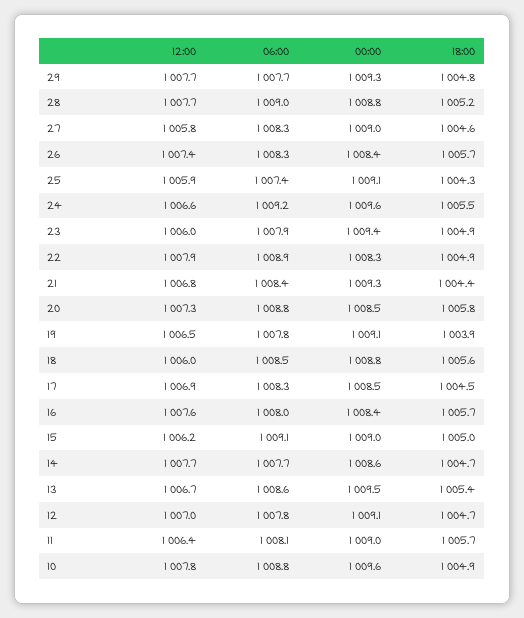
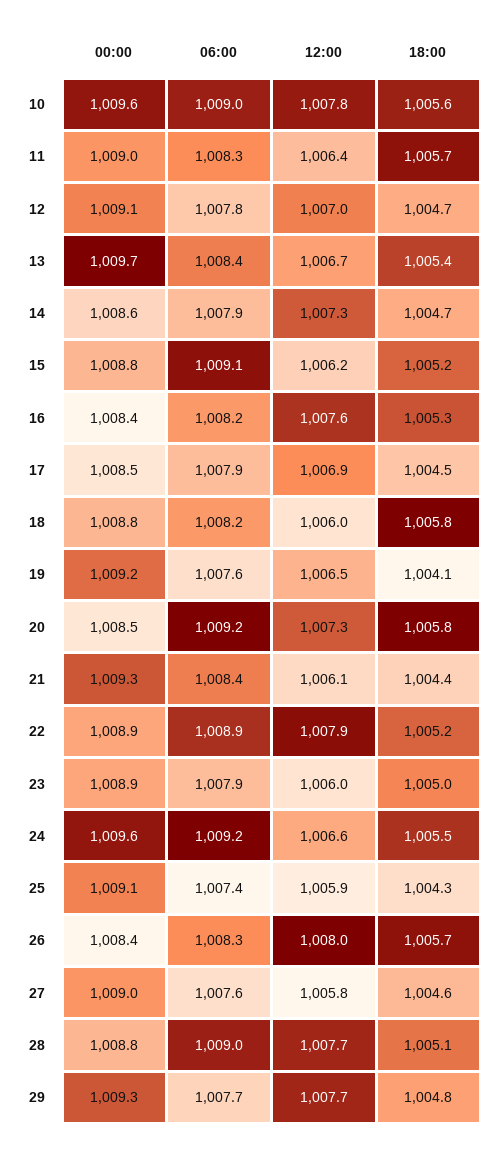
  {
    "12:00": {
      "29": 1007.7,
      "28": 1007.7,
      "27": 1005.8,
-     "26": 1007.4,
+     "26": 1008,
      "25": 1005.9,
      "24": 1006.6,
      "23": 1006,
      "22": 1007.9,
-     "21": 1006.8,
+     "21": 1006.1,
      "20": 1007.3,
      "19": 1006.5,
      "18": 1006,
      "17": 1006.9,
      "16": 1007.6,
      "15": 1006.2,
-     "14": 1007.7,
+     "14": 1007.3,
      "13": 1006.7,
      "12": 1007,
      "11": 1006.4,
      "10": 1007.8
    },
    "06:00": {
      "29": 1007.7,
      "28": 1009,
-     "27": 1008.3,
+     "27": 1007.6,
      "26": 1008.3,
      "25": 1007.4,
      "24": 1009.2,
      "23": 1007.9,
      "22": 1008.9,
      "21": 1008.4,
-     "20": 1008.8,
+     "20": 1009.2,
-     "19": 1007.8,
+     "19": 1007.6,
-     "18": 1008.5,
+     "18": 1008.2,
-     "17": 1008.3,
+     "17": 1007.9,
-     "16": 1008,
+     "16": 1008.2,
      "15": 1009.1,
-     "14": 1007.7,
+     "14": 1007.9,
-     "13": 1008.6,
+     "13": 1008.4,
      "12": 1007.8,
-     "11": 1008.1,
+     "11": 1008.3,
-     "10": 1008.8
+     "10": 1009
    },
    "00:00": {
      "29": 1009.3,
      "28": 1008.8,
      "27": 1009,
      "26": 1008.4,
      "25": 1009.1,
      "24": 1009.6,
-     "23": 1009.4,
+     "23": 1008.9,
-     "22": 1008.3,
+     "22": 1008.9,
      "21": 1009.3,
      "20": 1008.5,
-     "19": 1009.1,
+     "19": 1009.2,
      "18": 1008.8,
      "17": 1008.5,
      "16": 1008.4,
-     "15": 1009,
+     "15": 1008.8,
      "14": 1008.6,
-     "13": 1009.5,
+     "13": 1009.7,
      "12": 1009.1,
      "11": 1009,
      "10": 1009.6
    },
    "18:00": {
      "29": 1004.8,
-     "28": 1005.2,
+     "28": 1005.1,
      "27": 1004.6,
      "26": 1005.7,
      "25": 1004.3,
      "24": 1005.5,
-     "23": 1004.9,
+     "23": 1005,
-     "22": 1004.9,
+     "22": 1005.2,
      "21": 1004.4,
      "20": 1005.8,
-     "19": 1003.9,
+     "19": 1004.1,
-     "18": 1005.6,
+     "18": 1005.8,
      "17": 1004.5,
-     "16": 1005.7,
+     "16": 1005.3,
-     "15": 1005,
+     "15": 1005.2,
      "14": 1004.7,
      "13": 1005.4,
      "12": 1004.7,
      "11": 1005.7,
-     "10": 1004.9
+     "10": 1005.6
    }
  }

